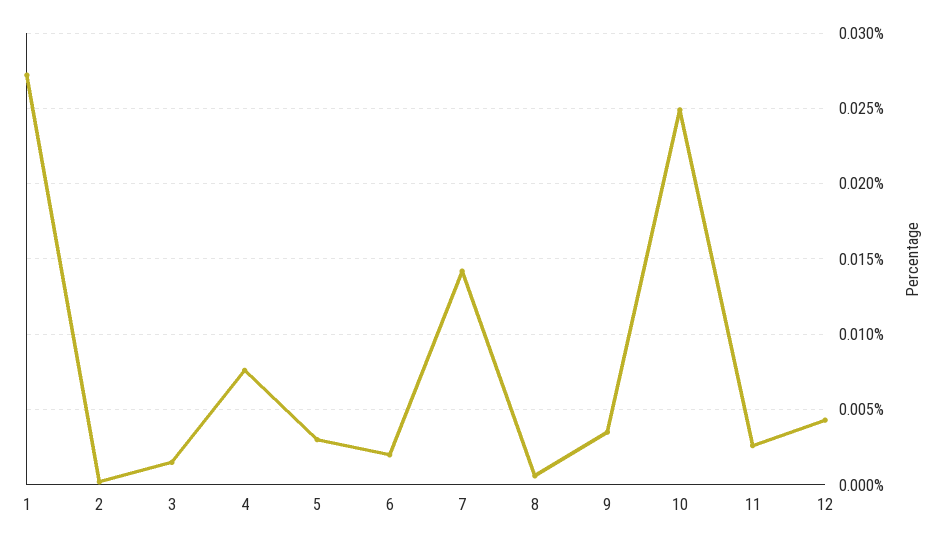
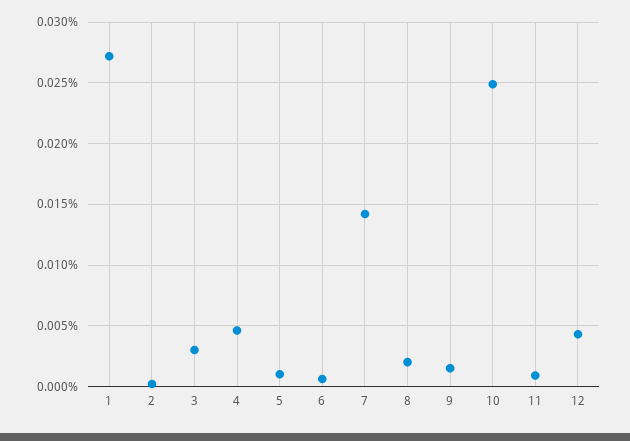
  {
    "1": 0.027,
    "2": 0,
-   "3": 0.0015,
+   "3": 0.003,
-   "4": 0.0075,
+   "4": 0.0045,
-   "5": 0.003,
+   "5": 0.001,
-   "6": 0.002,
+   "6": 0.0005,
    "7": 0.014,
-   "8": 0.0005,
+   "8": 0.002,
-   "9": 0.0035,
+   "9": 0.0015,
    "10": 0.025,
-   "11": 0.0025,
+   "11": 0.001,
    "12": 0.0045
  }

